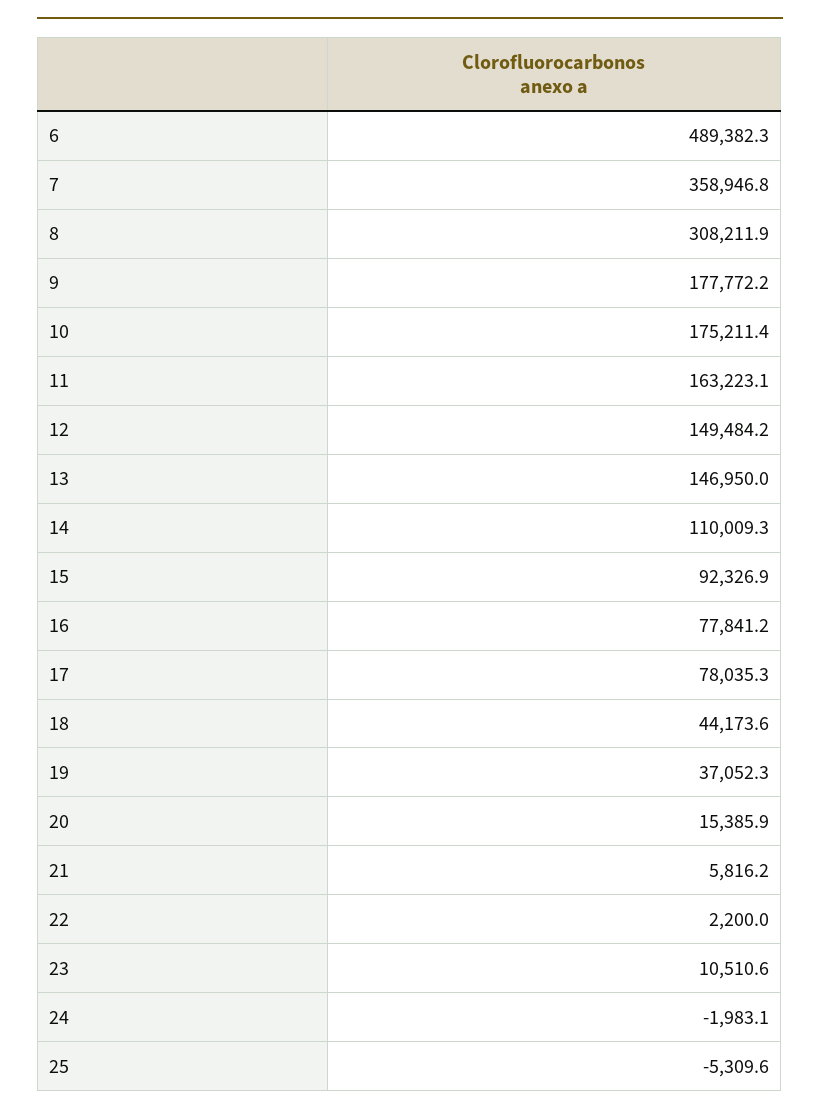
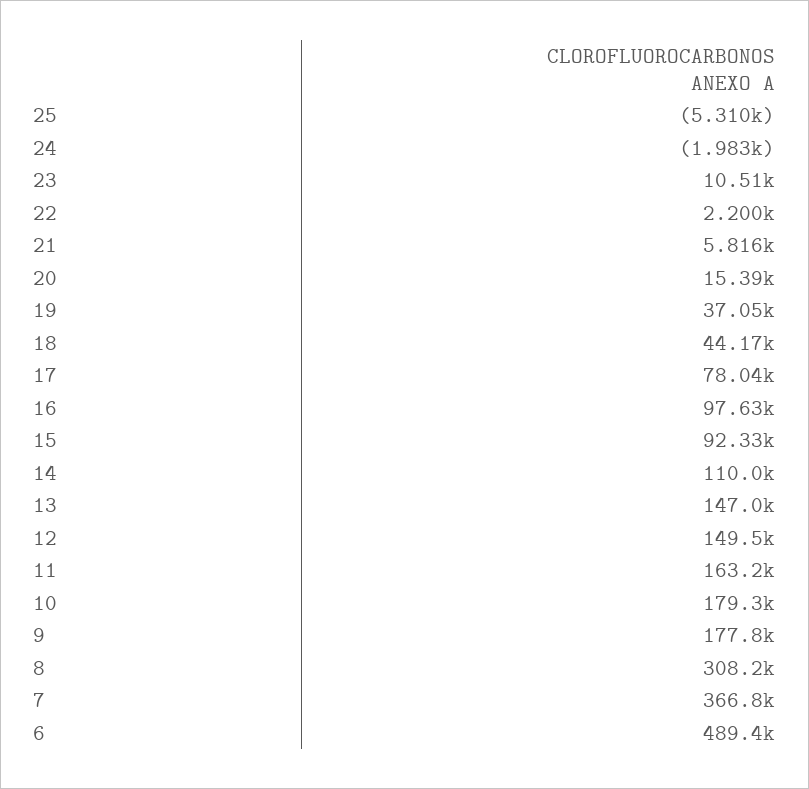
  {
    "6": 489382.3,
-   "7": 358946.8,
+   "7": 366800,
    "8": 308211.9,
    "9": 177772.2,
-   "10": 175211.4,
+   "10": 179300,
    "11": 163223.1,
    "12": 149484.2,
    "13": 146950,
    "14": 110009.3,
    "15": 92326.9,
-   "16": 77841.2,
+   "16": 97630,
    "17": 78035.3,
    "18": 44173.6,
    "19": 37052.3,
    "20": 15385.9,
    "21": 5816.2,
    "22": 2200,
    "23": 10510.6,
    "24": -1983.1,
    "25": -5309.6
  }

